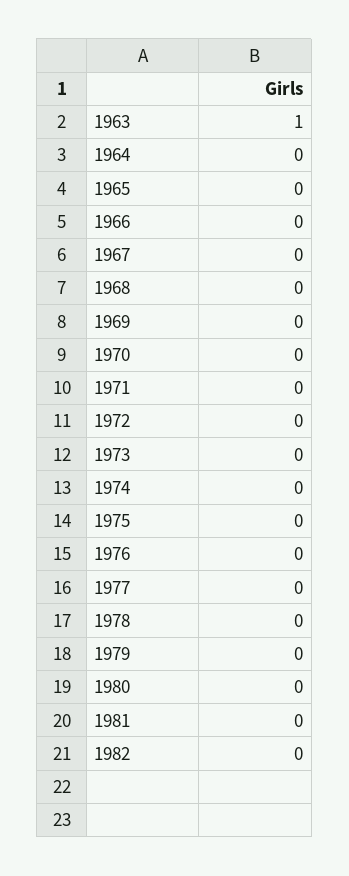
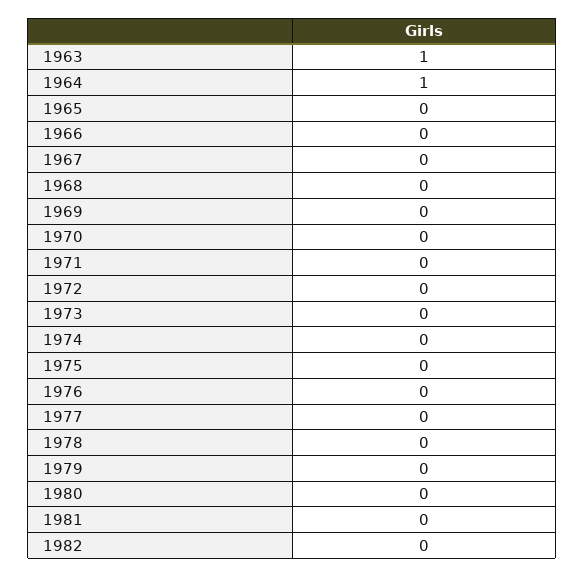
  {
    "1963": 1,
-   "1964": 0,
+   "1964": 1,
    "1965": 0,
    "1966": 0,
    "1967": 0,
    "1968": 0,
    "1969": 0,
    "1970": 0,
    "1971": 0,
    "1972": 0,
    "1973": 0,
    "1974": 0,
    "1975": 0,
    "1976": 0,
    "1977": 0,
    "1978": 0,
    "1979": 0,
    "1980": 0,
    "1981": 0,
    "1982": 0
  }

